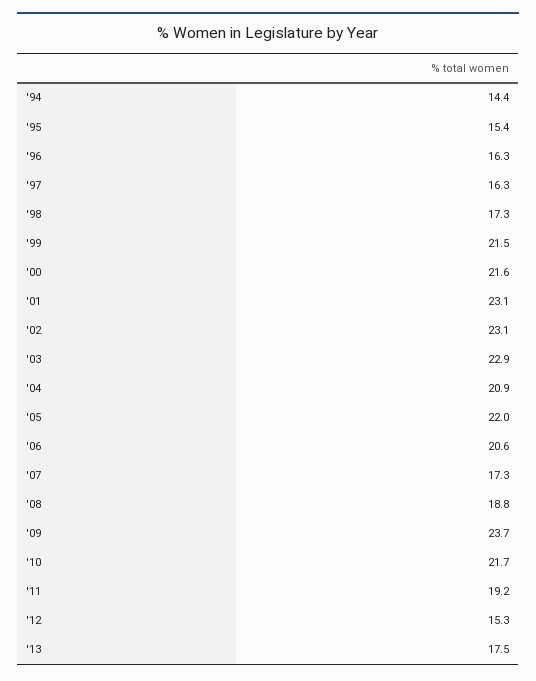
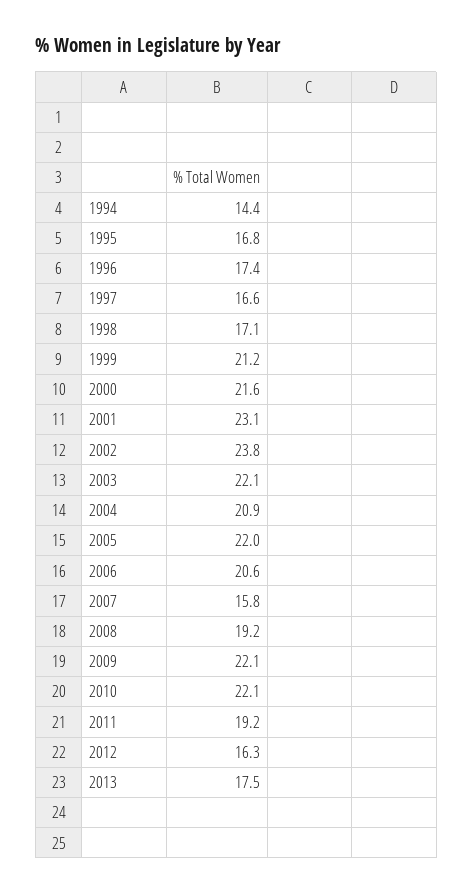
  {
    "'94": 14.4,
-   "'95": 15.4,
+   "'95": 16.8,
-   "'96": 16.3,
+   "'96": 17.4,
-   "'97": 16.3,
+   "'97": 16.6,
-   "'98": 17.3,
+   "'98": 17.1,
-   "'99": 21.5,
+   "'99": 21.2,
    "'00": 21.6,
    "'01": 23.1,
-   "'02": 23.1,
+   "'02": 23.8,
-   "'03": 22.9,
+   "'03": 22.1,
    "'04": 20.9,
    "'05": 22,
    "'06": 20.6,
-   "'07": 17.3,
+   "'07": 15.8,
-   "'08": 18.8,
+   "'08": 19.2,
-   "'09": 23.7,
+   "'09": 22.1,
-   "'10": 21.7,
+   "'10": 22.1,
    "'11": 19.2,
-   "'12": 15.3,
+   "'12": 16.3,
    "'13": 17.5
  }

